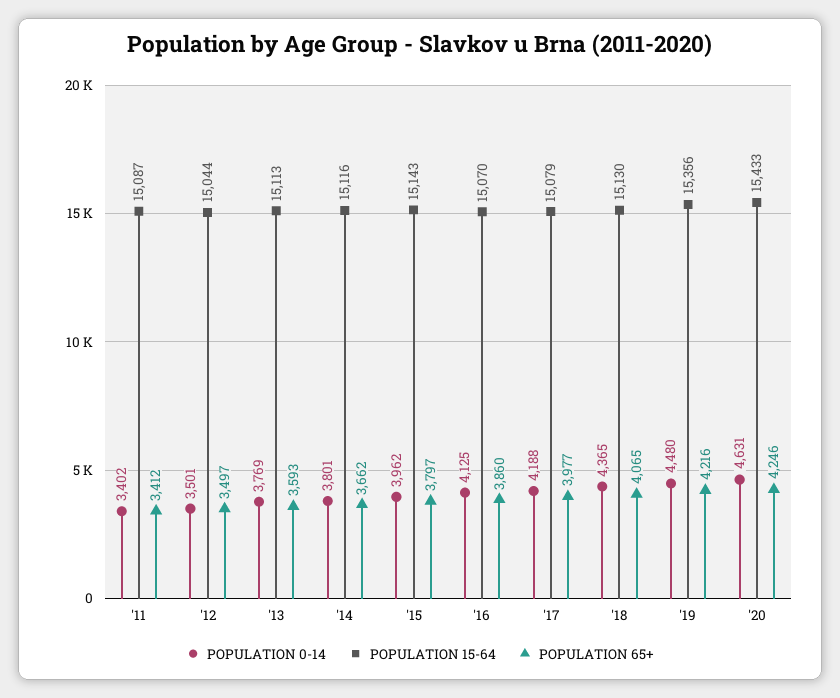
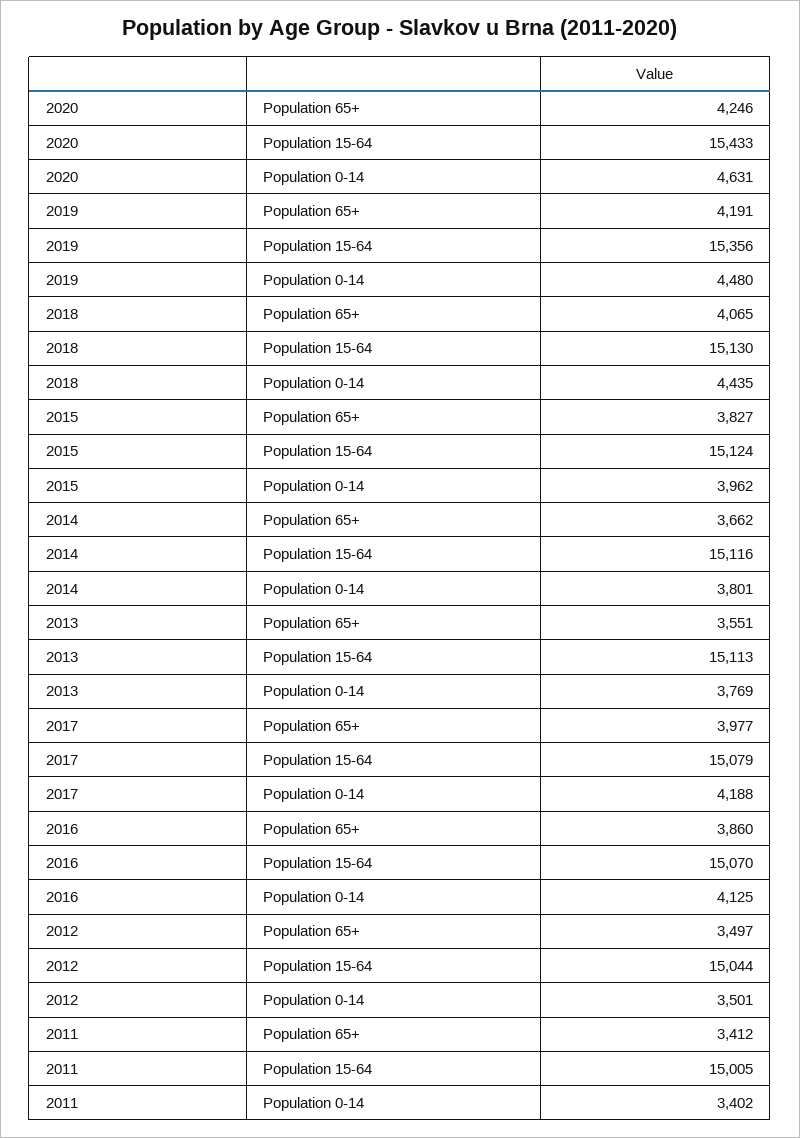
  {
    "POPULATION 0-14": {
      "'11": 3402,
      "'12": 3501,
      "'13": 3769,
      "'14": 3801,
      "'15": 3962,
      "'16": 4125,
      "'17": 4188,
-     "'18": 4365,
+     "'18": 4435,
      "'19": 4480,
      "'20": 4631
    },
    "POPULATION 15-64": {
-     "'11": 15087,
+     "'11": 15005,
      "'12": 15044,
      "'13": 15113,
      "'14": 15116,
-     "'15": 15143,
+     "'15": 15124,
      "'16": 15070,
      "'17": 15079,
      "'18": 15130,
      "'19": 15356,
      "'20": 15433
    },
    "POPULATION 65+": {
      "'11": 3412,
      "'12": 3497,
-     "'13": 3593,
+     "'13": 3551,
      "'14": 3662,
-     "'15": 3797,
+     "'15": 3827,
      "'16": 3860,
      "'17": 3977,
      "'18": 4065,
-     "'19": 4216,
+     "'19": 4191,
      "'20": 4246
    }
  }

